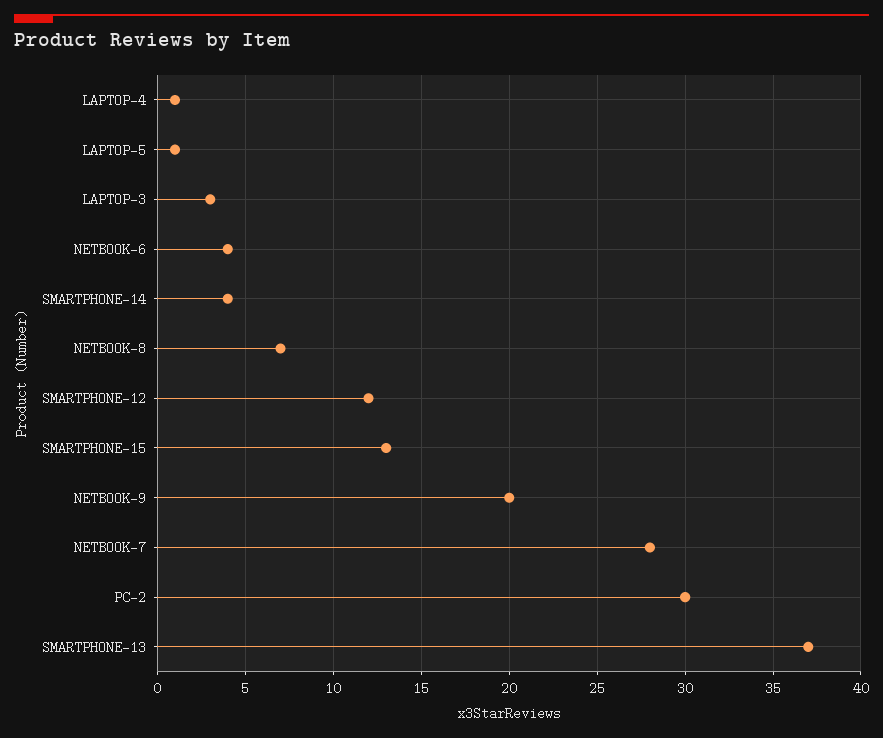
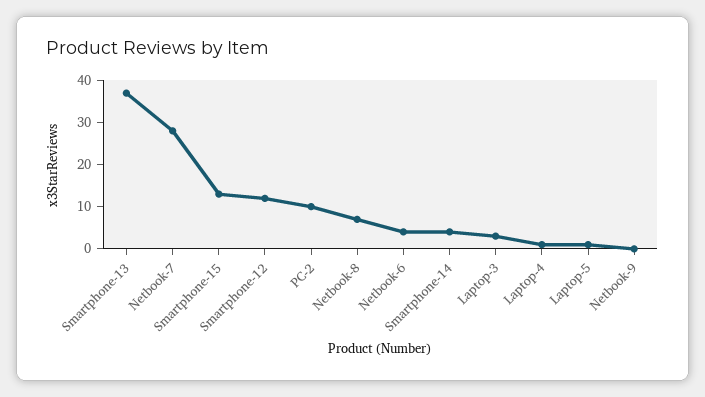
  {
    "LAPTOP-4": 1,
    "LAPTOP-5": 1,
    "LAPTOP-3": 3,
    "NETBOOK-6": 4,
    "SMARTPHONE-14": 4,
    "NETBOOK-8": 7,
    "SMARTPHONE-12": 12,
    "SMARTPHONE-15": 13,
-   "NETBOOK-9": 20,
+   "NETBOOK-9": 0,
    "NETBOOK-7": 28,
-   "PC-2": 30,
+   "PC-2": 10,
    "SMARTPHONE-13": 37
  }

